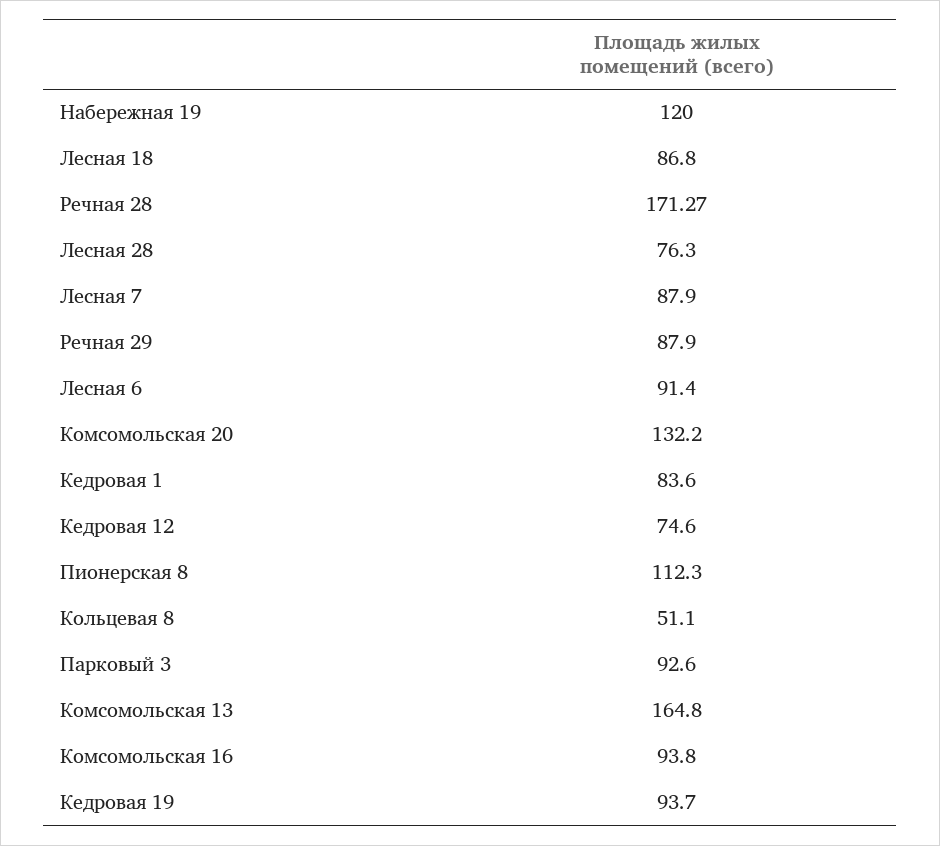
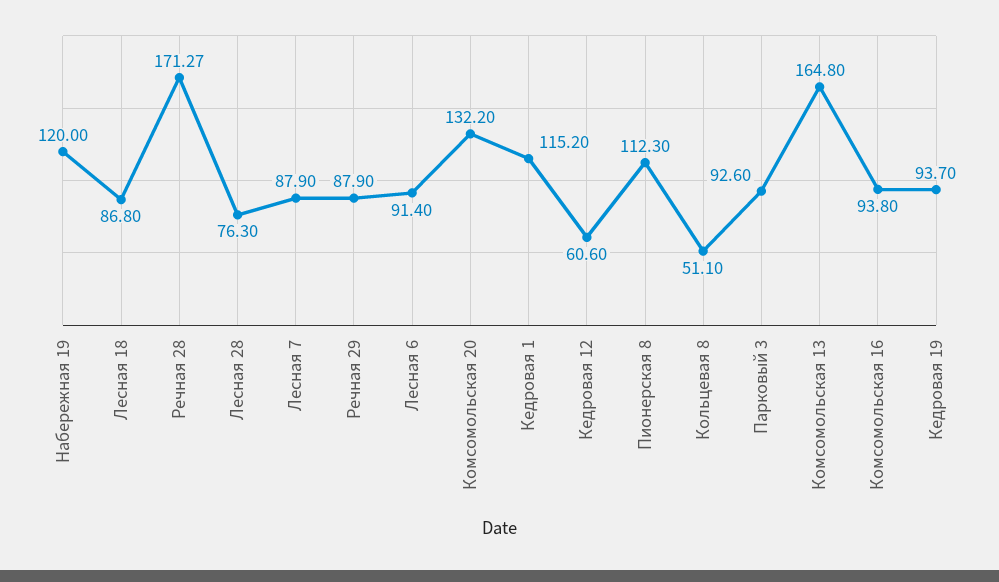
  {
    "Набережная 19": 120,
    "Лесная 18": 86.8,
    "Речная 28": 171.27,
    "Лесная 28": 76.3,
    "Лесная 7": 87.9,
    "Речная 29": 87.9,
    "Лесная 6": 91.4,
    "Комсомольская 20": 132.2,
-   "Кедровая 1": 83.6,
+   "Кедровая 1": 115.2,
-   "Кедровая 12": 74.6,
+   "Кедровая 12": 60.6,
    "Пионерская 8": 112.3,
    "Кольцевая 8": 51.1,
    "Парковый 3": 92.6,
    "Комсомольская 13": 164.8,
    "Комсомольская 16": 93.8,
    "Кедровая 19": 93.7
  }

